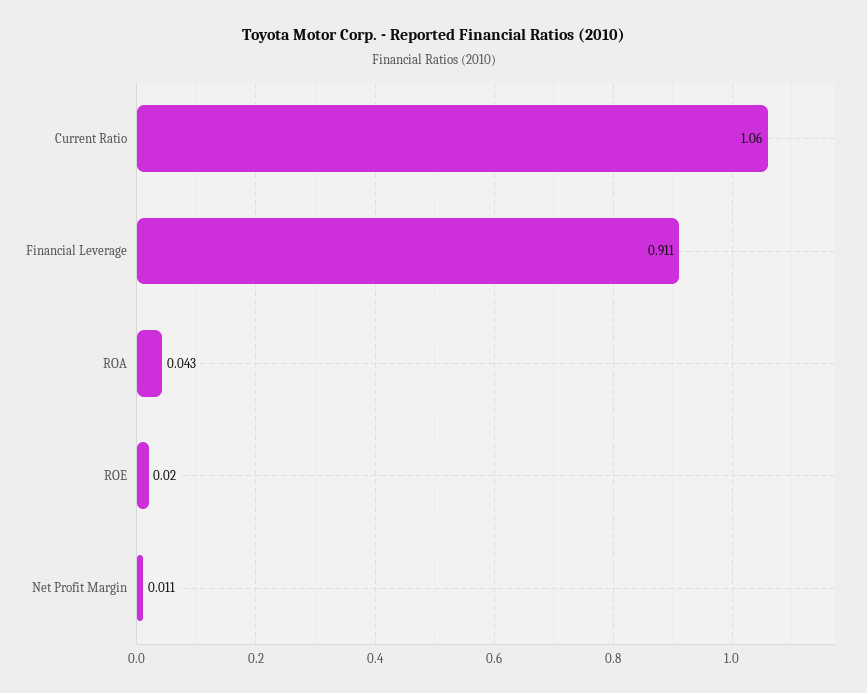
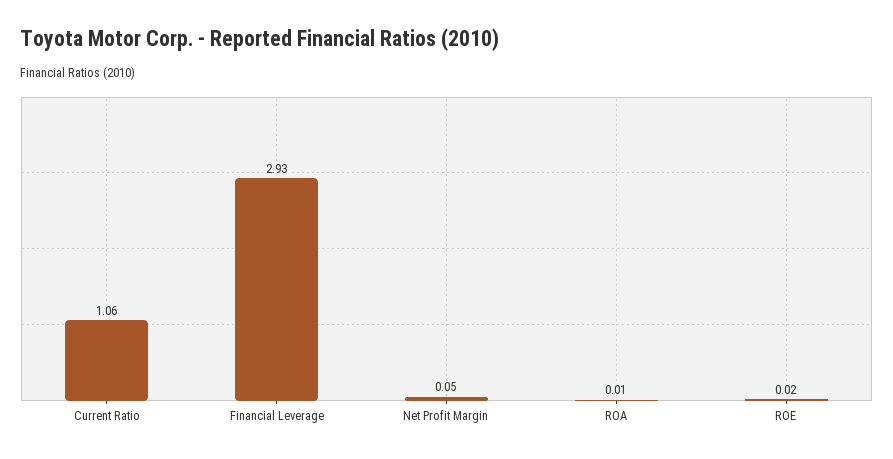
  {
    "Current Ratio": 1.06,
-   "Financial Leverage": 0.911,
+   "Financial Leverage": 2.93,
-   "ROA": 0.043,
+   "ROA": 0.01,
    "ROE": 0.02,
-   "Net Profit Margin": 0.011
+   "Net Profit Margin": 0.05
  }

